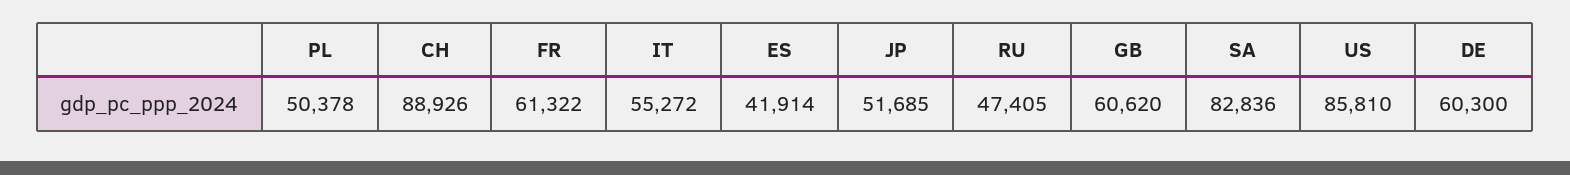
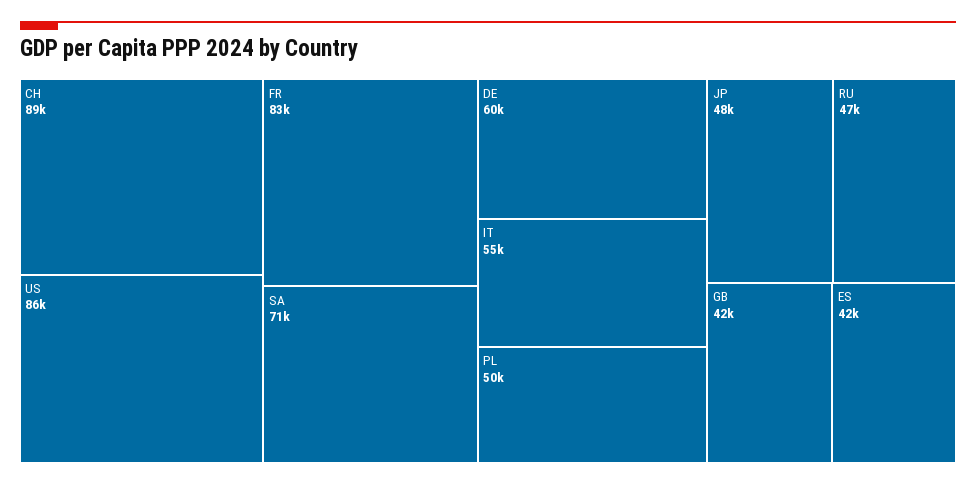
  {
    "PL": 50378,
    "CH": 88926,
-   "FR": 61322,
+   "FR": 83000,
    "IT": 55272,
    "ES": 41914,
-   "JP": 51685,
+   "JP": 48000,
    "RU": 47405,
-   "GB": 60620,
+   "GB": 42000,
-   "SA": 82836,
+   "SA": 71000,
    "US": 85810,
    "DE": 60300
  }

